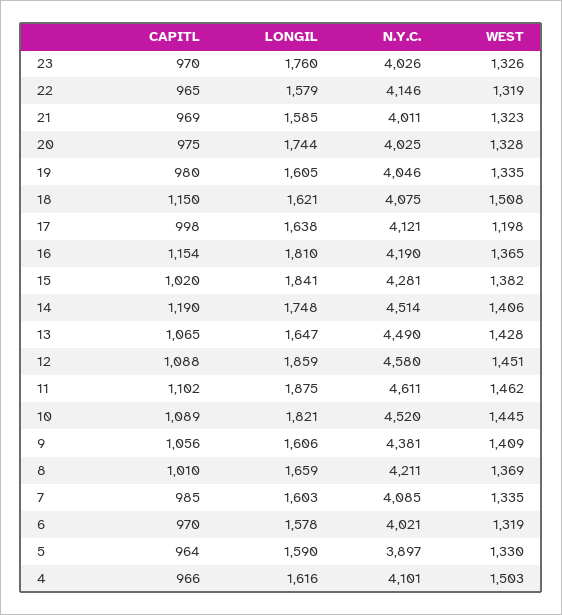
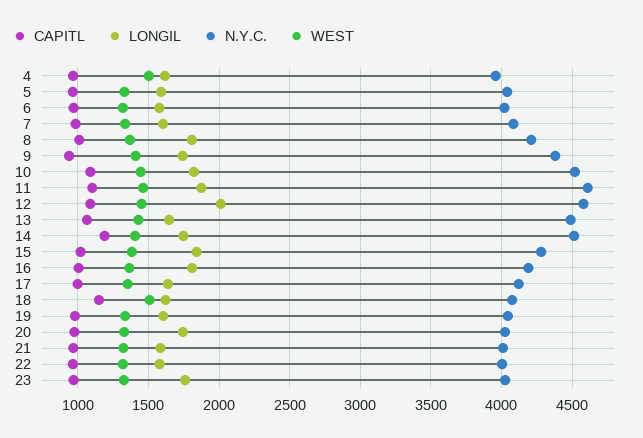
  {
    "CAPITL": {
      "23": 970,
      "22": 965,
      "21": 969,
      "20": 975,
      "19": 980,
      "18": 1150,
      "17": 998,
-     "16": 1154,
+     "16": 1000,
      "15": 1020,
      "14": 1190,
      "13": 1065,
      "12": 1088,
      "11": 1102,
      "10": 1089,
-     "9": 1056,
+     "9": 950,
      "8": 1010,
      "7": 985,
      "6": 970,
      "5": 964,
      "4": 966
    },
    "LONGIL": {
      "23": 1760,
      "22": 1579,
      "21": 1585,
      "20": 1744,
      "19": 1605,
      "18": 1621,
      "17": 1638,
      "16": 1810,
      "15": 1841,
      "14": 1748,
      "13": 1647,
-     "12": 1859,
+     "12": 2000,
      "11": 1875,
      "10": 1821,
-     "9": 1606,
+     "9": 1750,
-     "8": 1659,
+     "8": 1800,
      "7": 1603,
      "6": 1578,
      "5": 1590,
      "4": 1616
    },
    "N.Y.C.": {
      "23": 4026,
-     "22": 4146,
+     "22": 4000,
      "21": 4011,
      "20": 4025,
      "19": 4046,
      "18": 4075,
      "17": 4121,
      "16": 4190,
      "15": 4281,
      "14": 4514,
      "13": 4490,
      "12": 4580,
      "11": 4611,
      "10": 4520,
      "9": 4381,
      "8": 4211,
      "7": 4085,
      "6": 4021,
-     "5": 3897,
+     "5": 4050,
-     "4": 4101
+     "4": 3950
    },
    "WEST": {
      "23": 1326,
      "22": 1319,
      "21": 1323,
      "20": 1328,
      "19": 1335,
      "18": 1508,
-     "17": 1198,
+     "17": 1350,
      "16": 1365,
      "15": 1382,
      "14": 1406,
      "13": 1428,
      "12": 1451,
      "11": 1462,
      "10": 1445,
      "9": 1409,
      "8": 1369,
      "7": 1335,
      "6": 1319,
      "5": 1330,
      "4": 1503
    }
  }

